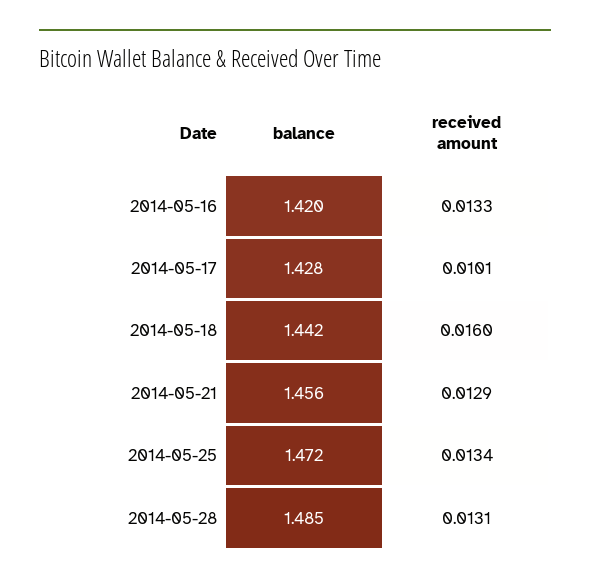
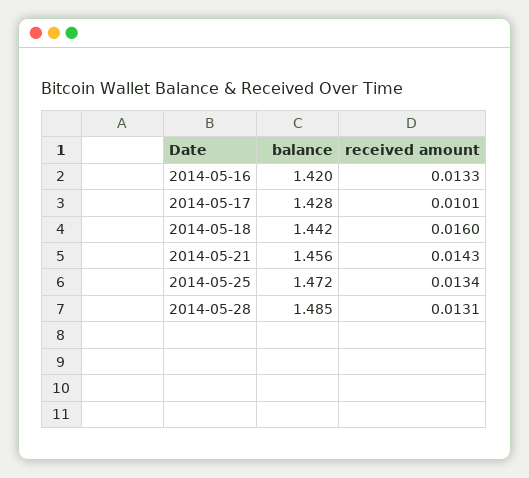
  {
    "balance": {
      "2014-05-16": 1.42,
      "2014-05-17": 1.428,
      "2014-05-18": 1.442,
      "2014-05-21": 1.456,
      "2014-05-25": 1.472,
      "2014-05-28": 1.485
    },
    "received amount": {
      "2014-05-16": 0.0133,
      "2014-05-17": 0.0101,
      "2014-05-18": 0.016,
-     "2014-05-21": 0.0129,
+     "2014-05-21": 0.0143,
      "2014-05-25": 0.0134,
      "2014-05-28": 0.0131
    }
  }

